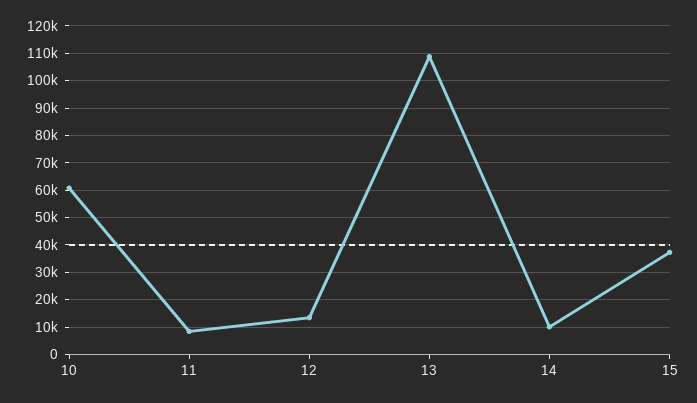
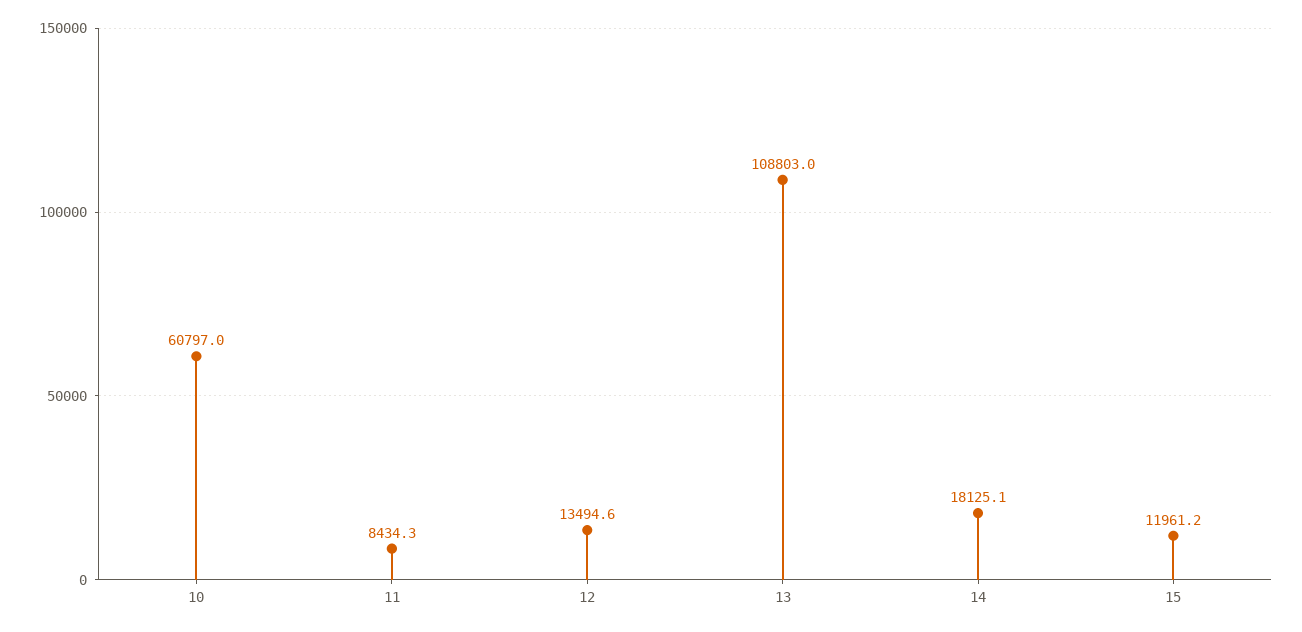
  {
    "10": 60797,
    "11": 8434.3,
    "12": 13494.6,
    "13": 108803,
-   "14": 10000,
+   "14": 18125.1,
-   "15": 37500
+   "15": 11961.2
  }

